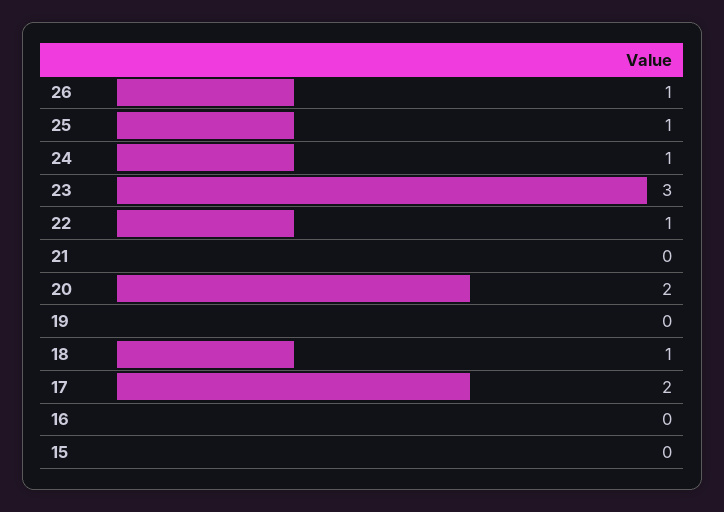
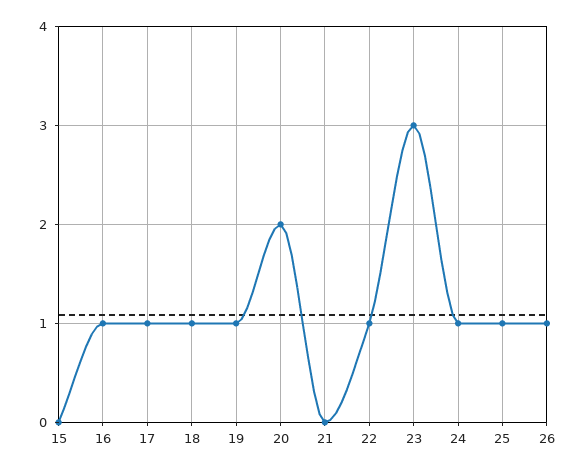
  {
    "26": 1,
    "25": 1,
    "24": 1,
    "23": 3,
    "22": 1,
    "21": 0,
    "20": 2,
-   "19": 0,
+   "19": 1,
    "18": 1,
-   "17": 2,
+   "17": 1,
-   "16": 0,
+   "16": 1,
    "15": 0
  }

